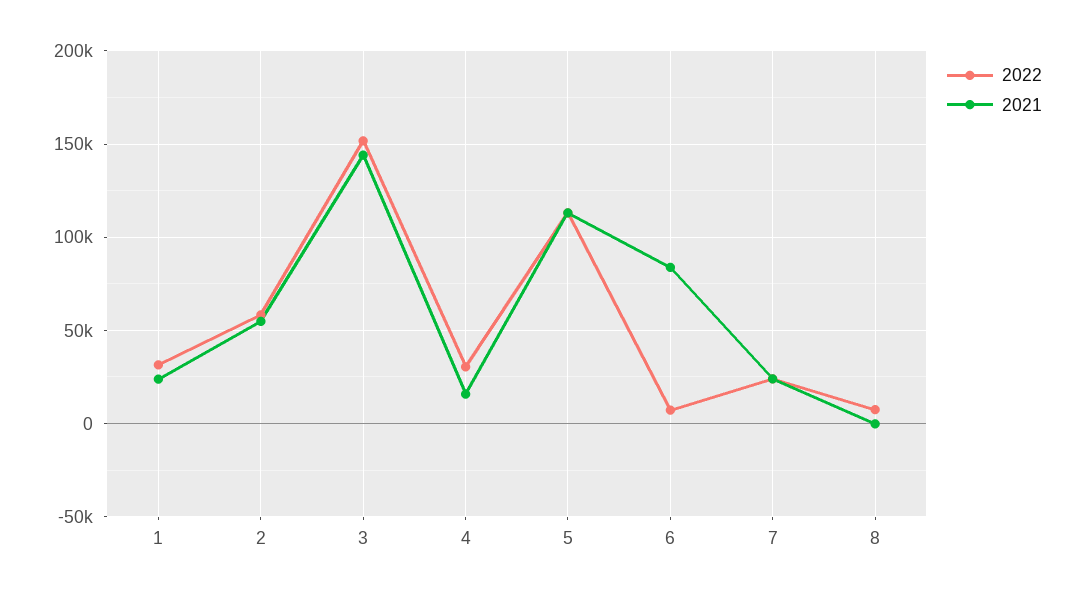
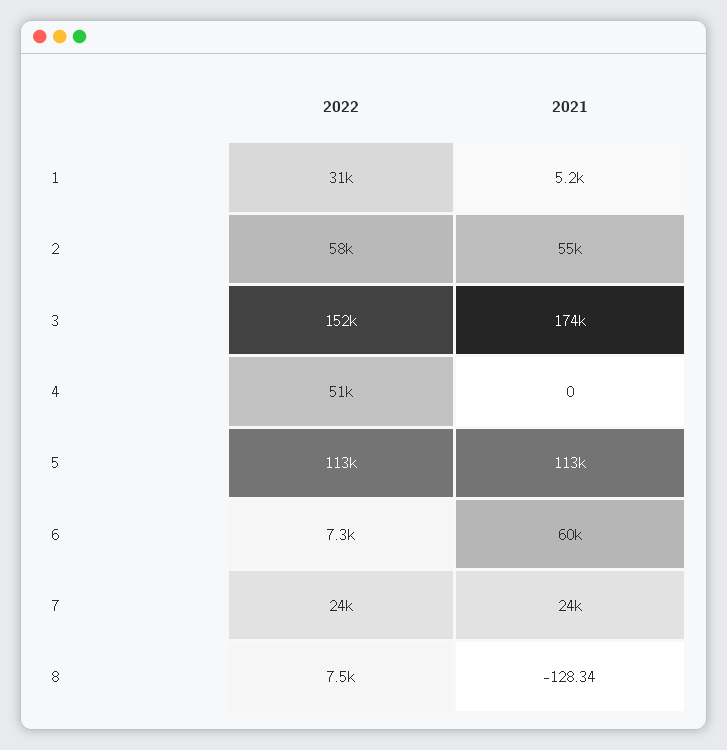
  {
    "2022": {
      "1": 31000,
      "2": 58000,
      "3": 152000,
-     "4": 30000,
+     "4": 51000,
      "5": 113000,
      "6": 7300,
      "7": 24000,
      "8": 7500
    },
    "2021": {
-     "1": 25000,
+     "1": 5200,
      "2": 55000,
-     "3": 145000,
+     "3": 174000,
-     "4": 15000,
+     "4": 0,
      "5": 113000,
-     "6": 85000,
+     "6": 60000,
      "7": 24000,
      "8": -128.34
    }
  }

